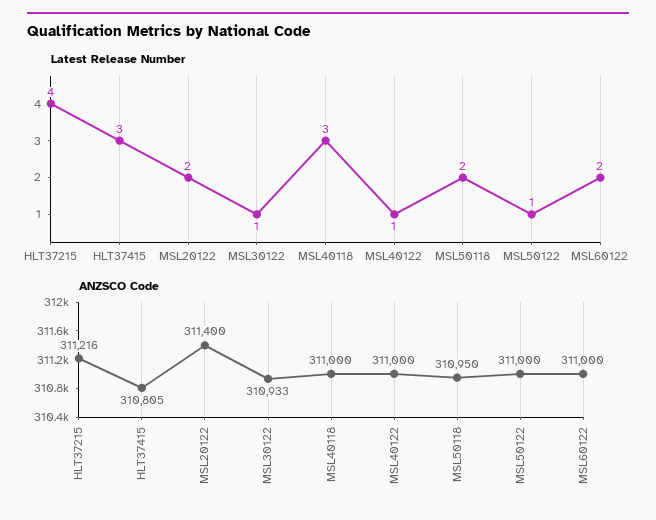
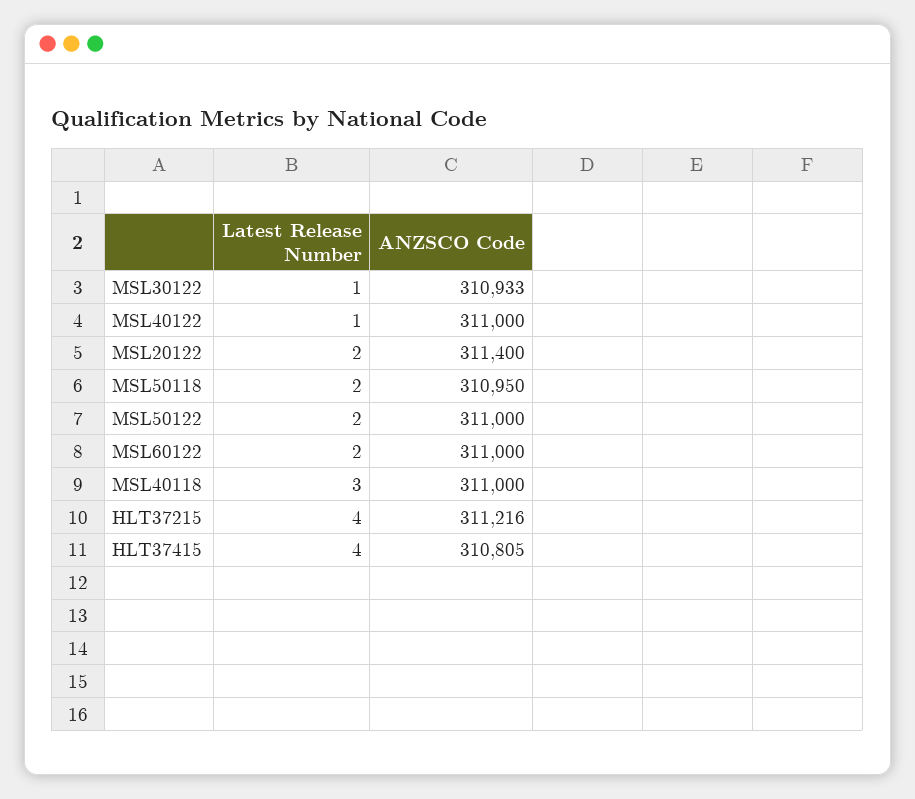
  {
    "Latest Release Number": {
      "HLT37215": 4,
-     "HLT37415": 3,
+     "HLT37415": 4,
      "MSL20122": 2,
      "MSL30122": 1,
      "MSL40118": 3,
      "MSL40122": 1,
      "MSL50118": 2,
-     "MSL50122": 1,
+     "MSL50122": 2,
      "MSL60122": 2
    },
    "ANZSCO Code": {
      "HLT37215": 311216,
      "HLT37415": 310805,
      "MSL20122": 311400,
      "MSL30122": 310933,
      "MSL40118": 311000,
      "MSL40122": 311000,
      "MSL50118": 310950,
      "MSL50122": 311000,
      "MSL60122": 311000
    }
  }

